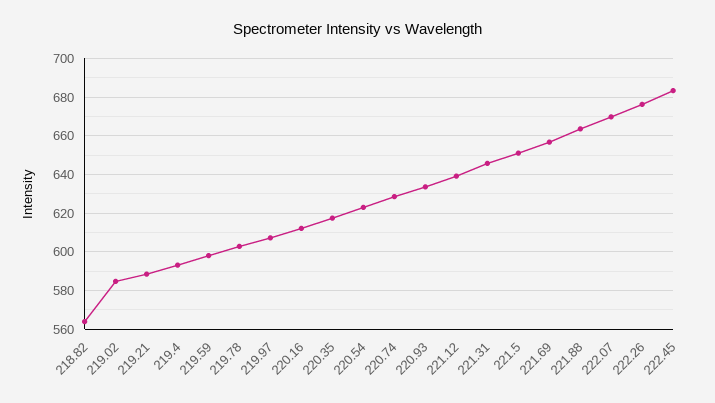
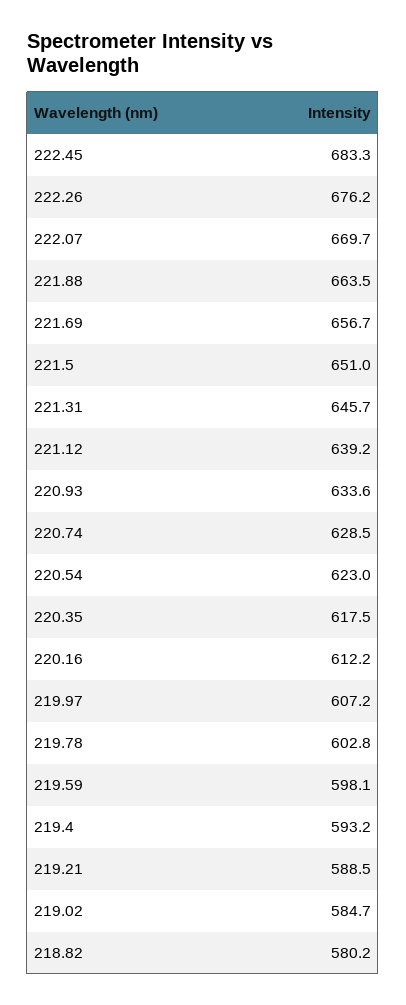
  {
-   "218.82": 565,
+   "218.82": 580.2,
    "219.02": 584.7,
    "219.21": 588.5,
    "219.4": 593.2,
    "219.59": 598.1,
    "219.78": 602.8,
    "219.97": 607.2,
    "220.16": 612.2,
    "220.35": 617.5,
    "220.54": 623,
    "220.74": 628.5,
    "220.93": 633.6,
    "221.12": 639.2,
    "221.31": 645.7,
    "221.5": 651,
    "221.69": 656.7,
    "221.88": 663.5,
    "222.07": 669.7,
    "222.26": 676.2,
    "222.45": 683.3
  }

